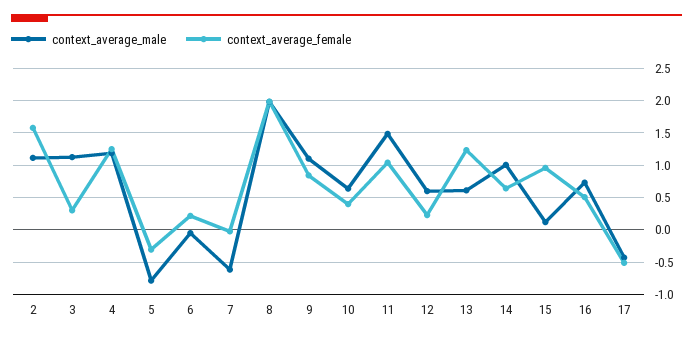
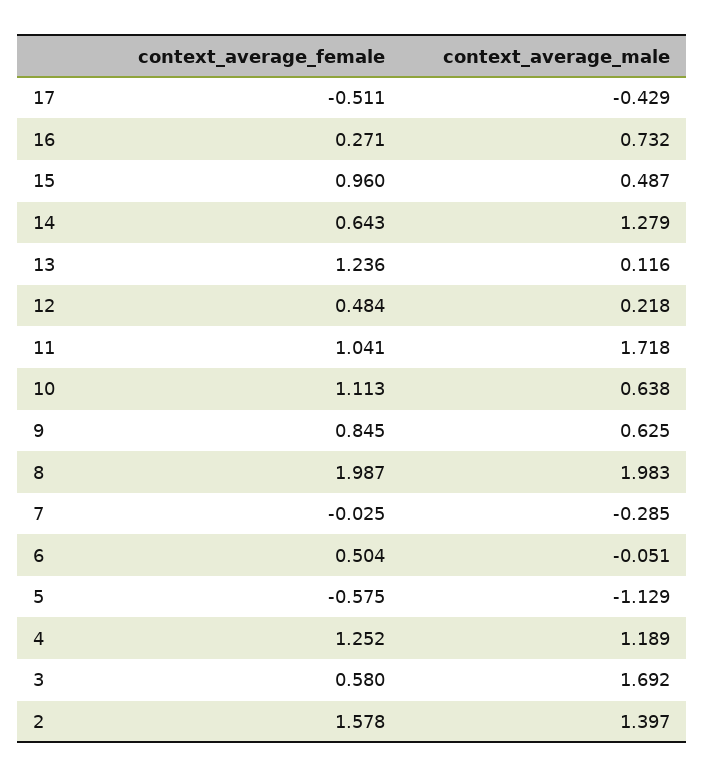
  {
    "context_average_male": {
-     "2": 1.1,
+     "2": 1.397,
-     "3": 1.1,
+     "3": 1.692,
      "4": 1.189,
-     "5": -0.8,
+     "5": -1.129,
      "6": -0.051,
-     "7": -0.6,
+     "7": -0.285,
      "8": 1.983,
-     "9": 1.1,
+     "9": 0.625,
      "10": 0.638,
-     "11": 1.5,
+     "11": 1.718,
-     "12": 0.6,
+     "12": 0.218,
-     "13": 0.6,
+     "13": 0.116,
-     "14": 1,
+     "14": 1.279,
-     "15": 0.1,
+     "15": 0.487,
      "16": 0.732,
      "17": -0.429
    },
    "context_average_female": {
      "2": 1.578,
-     "3": 0.3,
+     "3": 0.58,
      "4": 1.252,
-     "5": -0.3,
+     "5": -0.575,
-     "6": 0.2,
+     "6": 0.504,
      "7": -0.025,
      "8": 1.987,
      "9": 0.845,
-     "10": 0.4,
+     "10": 1.113,
      "11": 1.041,
-     "12": 0.2,
+     "12": 0.484,
      "13": 1.236,
      "14": 0.643,
      "15": 0.96,
-     "16": 0.5,
+     "16": 0.271,
      "17": -0.511
    }
  }

